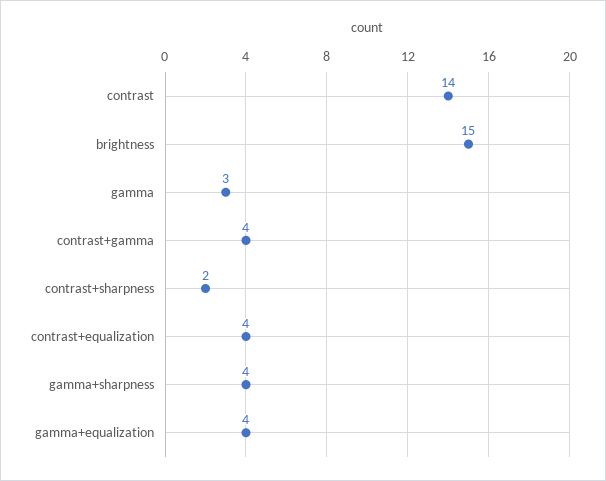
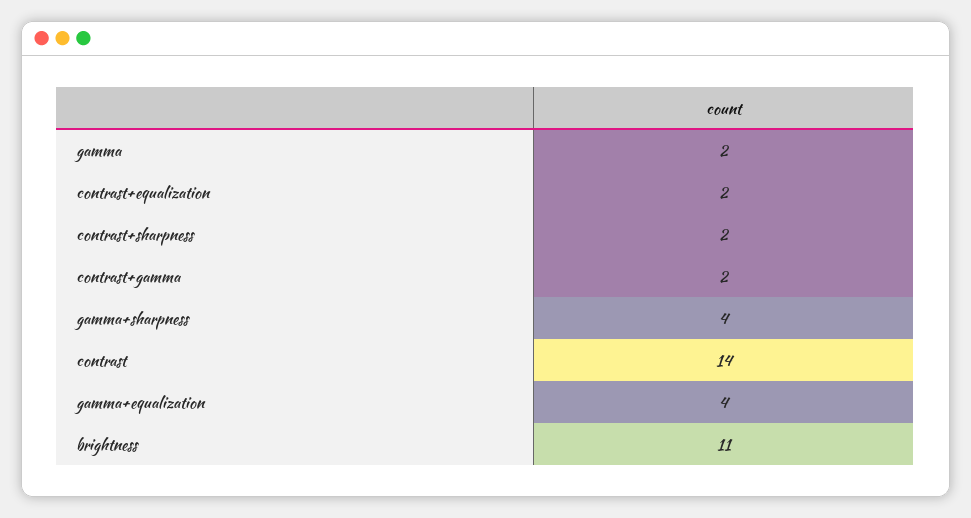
  {
    "contrast": 14,
-   "brightness": 15,
+   "brightness": 11,
-   "gamma": 3,
+   "gamma": 2,
-   "contrast+gamma": 4,
+   "contrast+gamma": 2,
    "contrast+sharpness": 2,
-   "contrast+equalization": 4,
+   "contrast+equalization": 2,
    "gamma+sharpness": 4,
    "gamma+equalization": 4
  }

